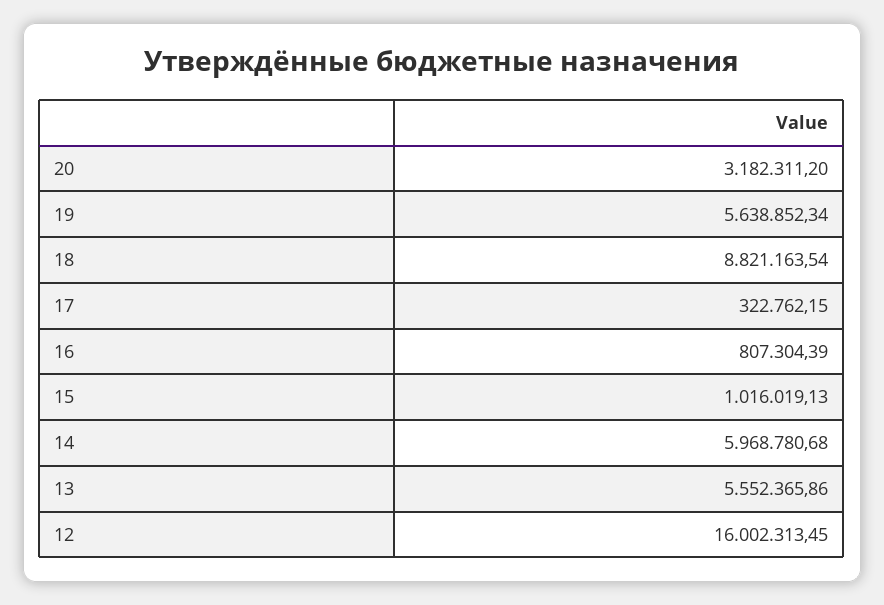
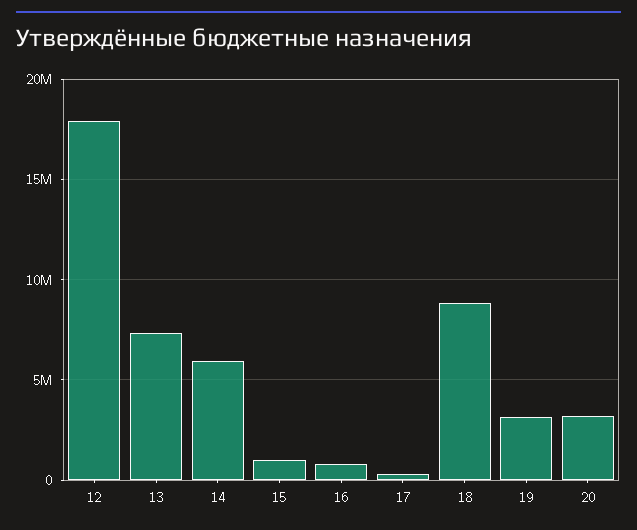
  {
    "20": 3182311.2,
-   "19": 5638852.34,
+   "19": 3000000,
    "18": 8821163.54,
    "17": 322762.15,
    "16": 807304.39,
    "15": 1016019.13,
    "14": 5968780.68,
-   "13": 5552365.86,
+   "13": 7500000,
-   "12": 16002313.45
+   "12": 18000000
  }

